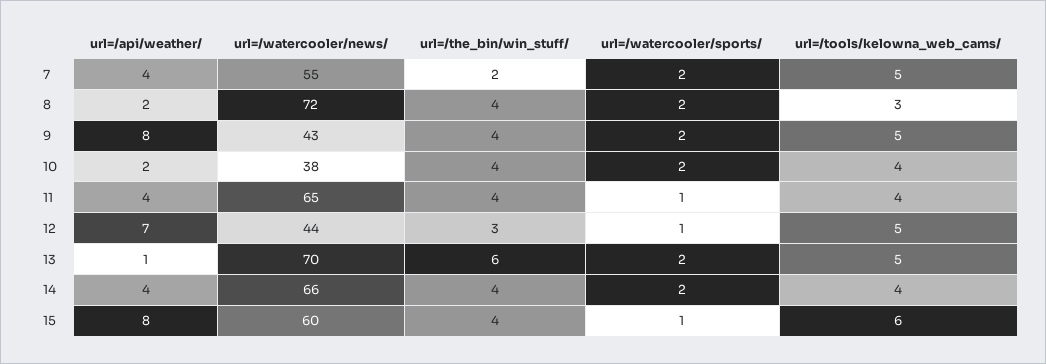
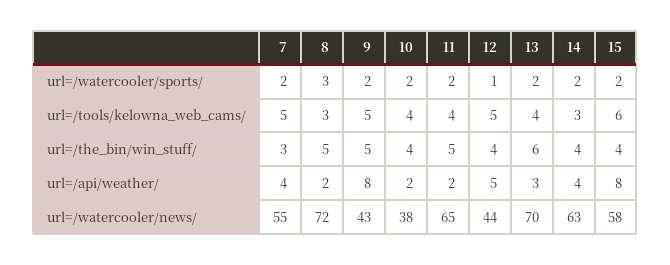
  {
    "url=/api/weather/": {
      "7": 4,
      "8": 2,
      "9": 8,
      "10": 2,
-     "11": 4,
+     "11": 2,
-     "12": 7,
+     "12": 5,
-     "13": 1,
+     "13": 3,
      "14": 4,
      "15": 8
    },
    "url=/watercooler/news/": {
      "7": 55,
      "8": 72,
      "9": 43,
      "10": 38,
      "11": 65,
      "12": 44,
      "13": 70,
-     "14": 66,
+     "14": 63,
-     "15": 60
+     "15": 58
    },
    "url=/the_bin/win_stuff/": {
-     "7": 2,
+     "7": 3,
-     "8": 4,
+     "8": 5,
-     "9": 4,
+     "9": 5,
      "10": 4,
-     "11": 4,
+     "11": 5,
-     "12": 3,
+     "12": 4,
      "13": 6,
      "14": 4,
      "15": 4
    },
    "url=/watercooler/sports/": {
      "7": 2,
-     "8": 2,
+     "8": 3,
      "9": 2,
      "10": 2,
-     "11": 1,
+     "11": 2,
      "12": 1,
      "13": 2,
      "14": 2,
-     "15": 1
+     "15": 2
    },
    "url=/tools/kelowna_web_cams/": {
      "7": 5,
      "8": 3,
      "9": 5,
      "10": 4,
      "11": 4,
      "12": 5,
-     "13": 5,
+     "13": 4,
-     "14": 4,
+     "14": 3,
      "15": 6
    }
  }

